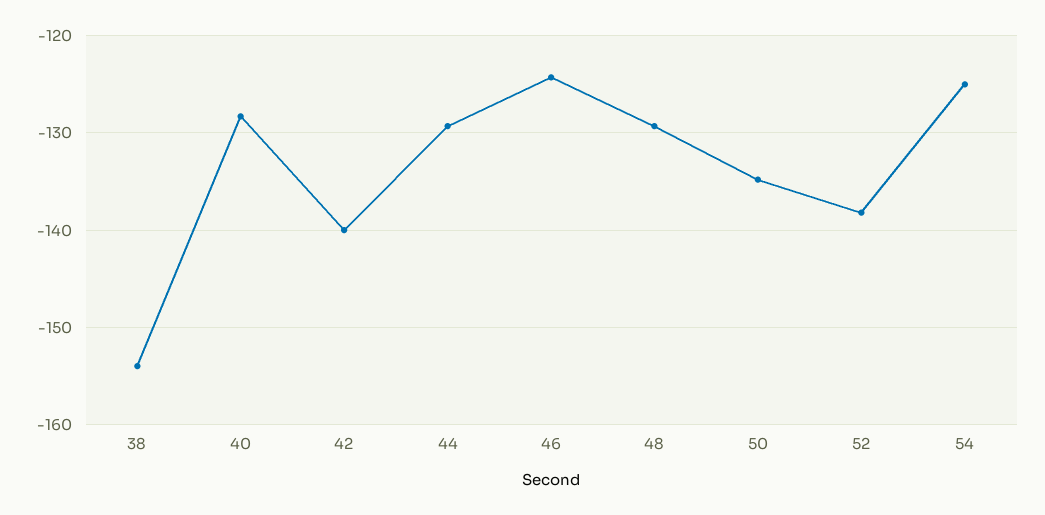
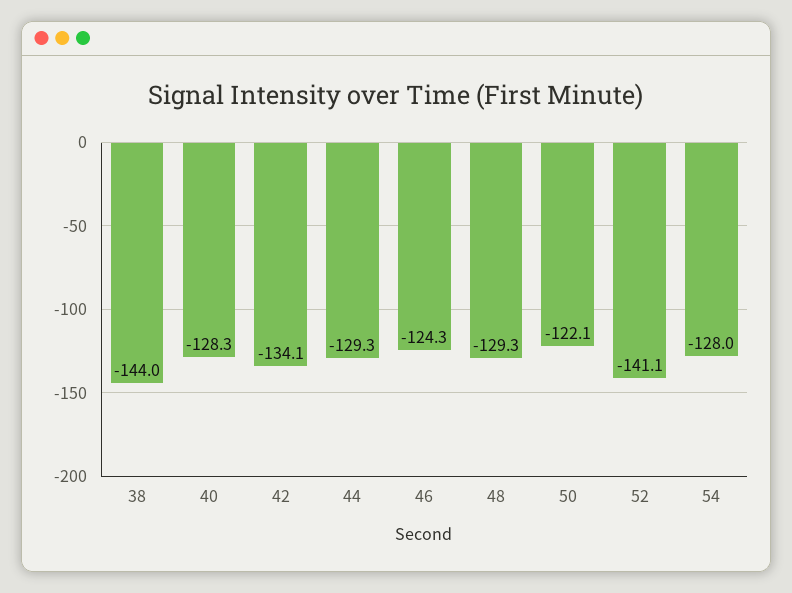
  {
-   "38": -154,
+   "38": -144,
    "40": -128.3,
-   "42": -140,
+   "42": -134.1,
    "44": -129.3,
    "46": -124.3,
    "48": -129.3,
-   "50": -135,
+   "50": -122.1,
-   "52": -138,
+   "52": -141.1,
-   "54": -125
+   "54": -128
  }

